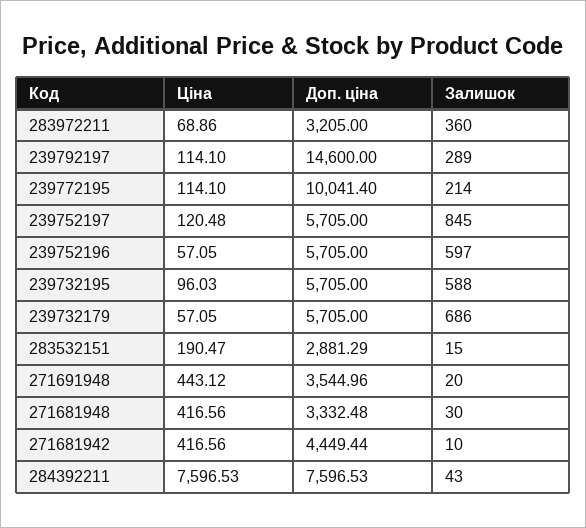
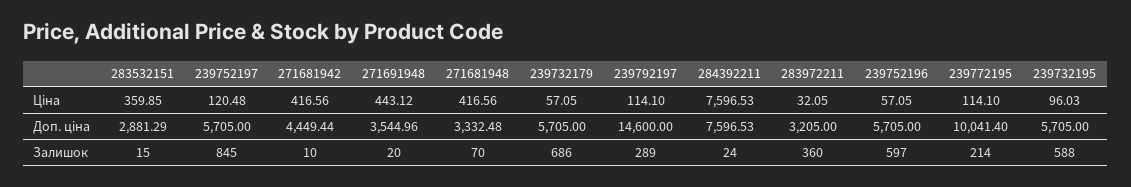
  {
    "Ціна": {
-     "283972211": 68.86,
+     "283972211": 32.05,
      "239792197": 114.1,
      "239772195": 114.1,
      "239752197": 120.48,
      "239752196": 57.05,
      "239732195": 96.03,
      "239732179": 57.05,
-     "283532151": 190.47,
+     "283532151": 359.85,
      "271691948": 443.12,
      "271681948": 416.56,
      "271681942": 416.56,
      "284392211": 7596.53
    },
    "Доп. ціна": {
      "283972211": 3205,
      "239792197": 14600,
      "239772195": 10041.4,
      "239752197": 5705,
      "239752196": 5705,
      "239732195": 5705,
      "239732179": 5705,
      "283532151": 2881.29,
      "271691948": 3544.96,
      "271681948": 3332.48,
      "271681942": 4449.44,
      "284392211": 7596.53
    },
    "Залишок": {
      "283972211": 360,
      "239792197": 289,
      "239772195": 214,
      "239752197": 845,
      "239752196": 597,
      "239732195": 588,
      "239732179": 686,
      "283532151": 15,
      "271691948": 20,
-     "271681948": 30,
+     "271681948": 70,
      "271681942": 10,
-     "284392211": 43
+     "284392211": 24
    }
  }

